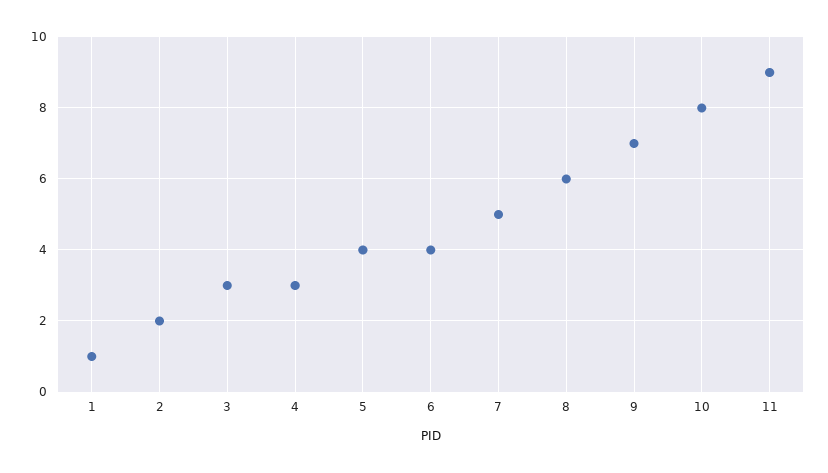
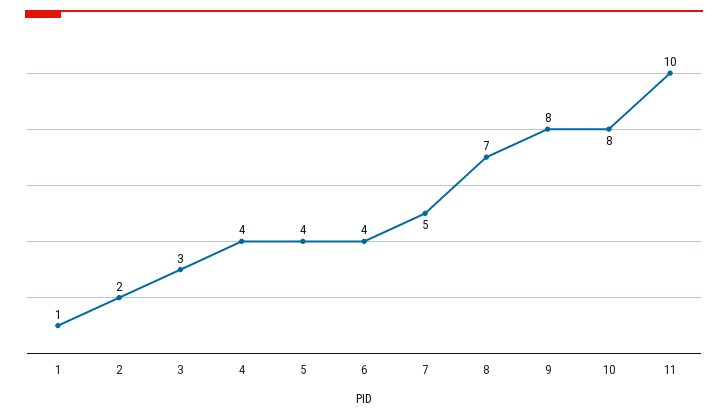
  {
    "1": 1,
    "2": 2,
    "3": 3,
-   "4": 3,
+   "4": 4,
    "5": 4,
    "6": 4,
    "7": 5,
-   "8": 6,
+   "8": 7,
-   "9": 7,
+   "9": 8,
    "10": 8,
-   "11": 9
+   "11": 10
  }

